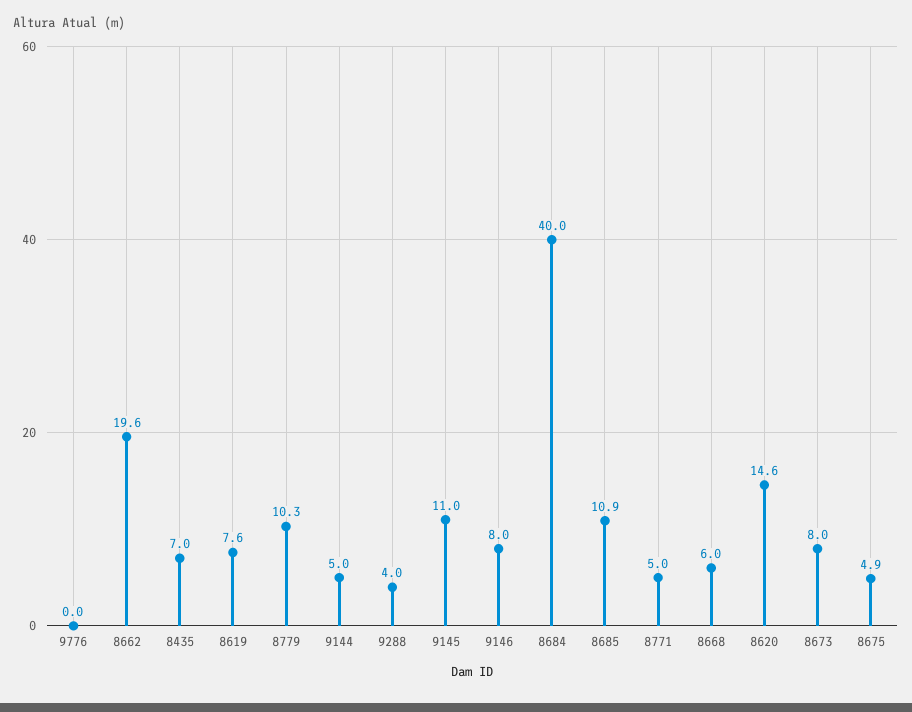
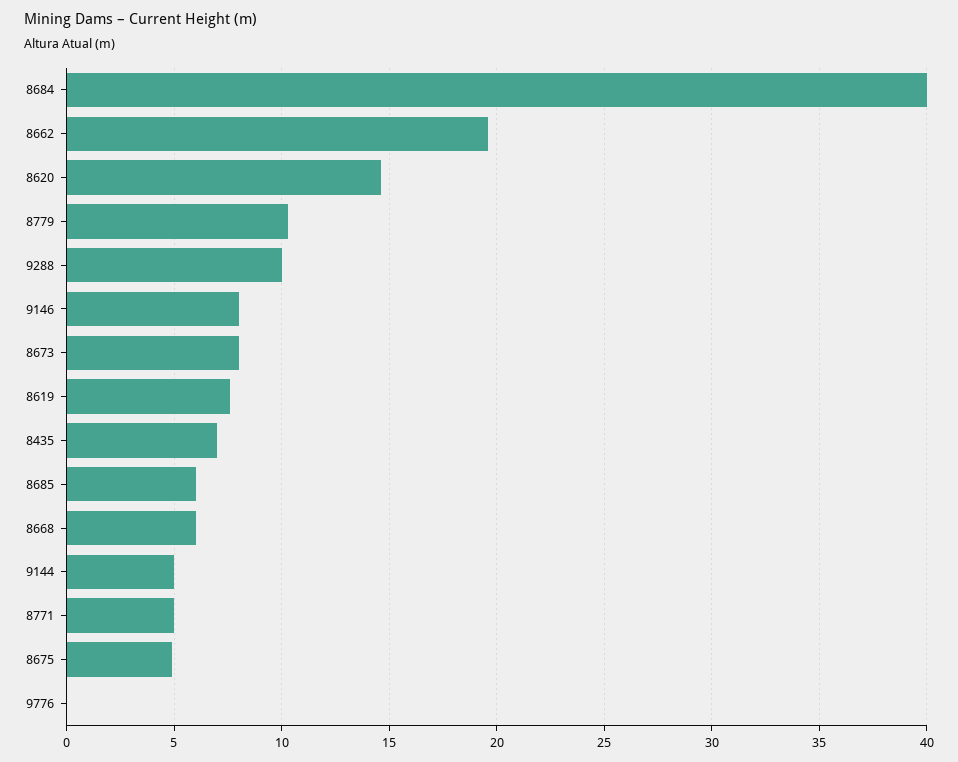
  {
    "9776": 0,
    "8662": 19.6,
    "8435": 7,
    "8619": 7.6,
    "8779": 10.3,
    "9144": 5,
-   "9288": 4,
+   "9288": 10,
-   "9145": 11,
    "9146": 8,
    "8684": 40,
-   "8685": 10.9,
+   "8685": 6,
    "8771": 5,
    "8668": 6,
    "8620": 14.6,
    "8673": 8,
    "8675": 4.9
  }

